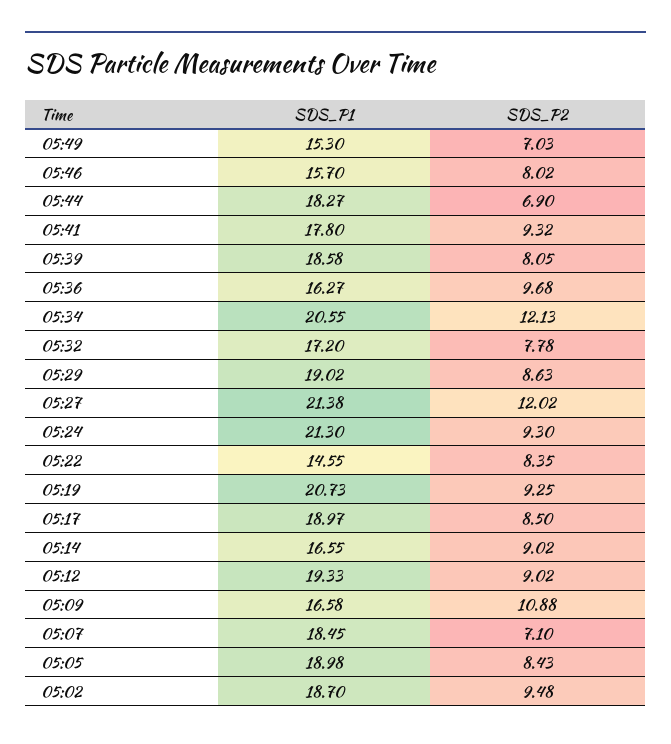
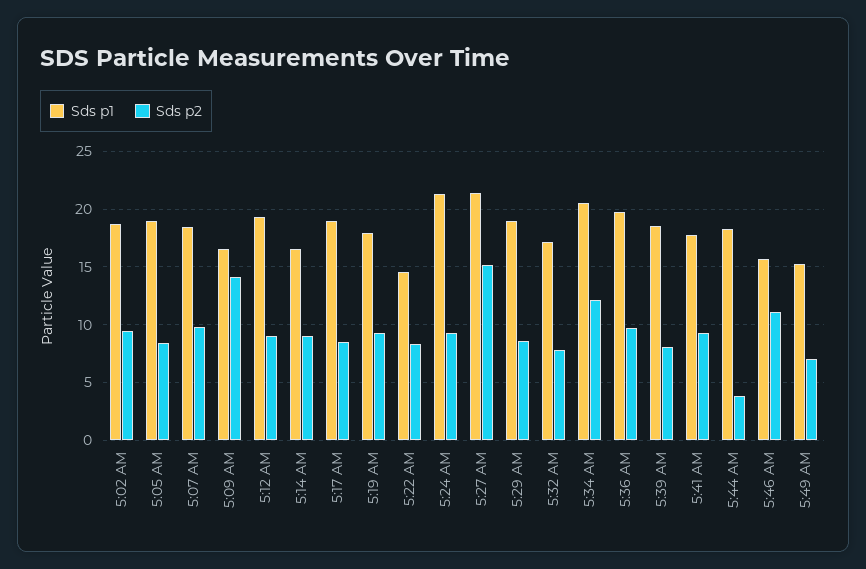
  {
    "SDS_P1": {
      "05:49": 15.3,
      "05:46": 15.7,
      "05:44": 18.27,
      "05:41": 17.8,
      "05:39": 18.58,
-     "05:36": 16.27,
+     "05:36": 20,
      "05:34": 20.55,
      "05:32": 17.2,
      "05:29": 19.02,
      "05:27": 21.38,
      "05:24": 21.3,
      "05:22": 14.55,
-     "05:19": 20.73,
+     "05:19": 18,
      "05:17": 18.97,
      "05:14": 16.55,
      "05:12": 19.33,
      "05:09": 16.58,
      "05:07": 18.45,
      "05:05": 18.98,
      "05:02": 18.7
    },
    "SDS_P2": {
      "05:49": 7.03,
-     "05:46": 8.02,
+     "05:46": 11,
-     "05:44": 6.9,
+     "05:44": 4,
      "05:41": 9.32,
      "05:39": 8.05,
      "05:36": 9.68,
      "05:34": 12.13,
      "05:32": 7.78,
      "05:29": 8.63,
-     "05:27": 12.02,
+     "05:27": 15,
      "05:24": 9.3,
      "05:22": 8.35,
      "05:19": 9.25,
      "05:17": 8.5,
      "05:14": 9.02,
      "05:12": 9.02,
-     "05:09": 10.88,
+     "05:09": 14,
-     "05:07": 7.1,
+     "05:07": 10,
      "05:05": 8.43,
      "05:02": 9.48
    }
  }

